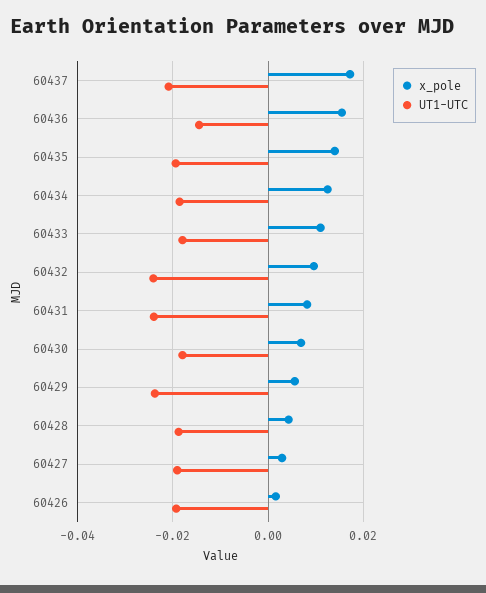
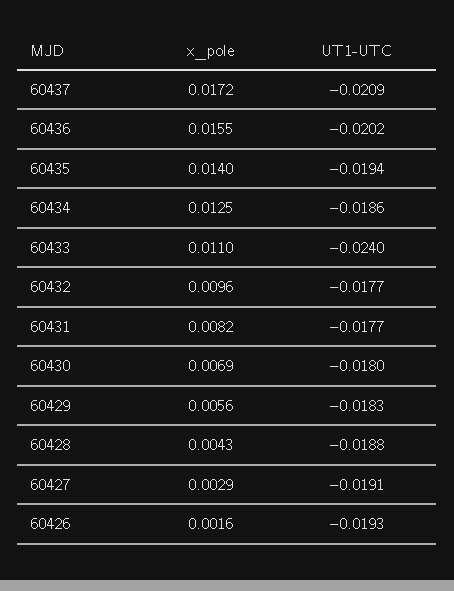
  {
    "x_pole": {
      "60437": 0.0172,
      "60436": 0.0155,
      "60435": 0.014,
      "60434": 0.0125,
      "60433": 0.011,
      "60432": 0.0096,
      "60431": 0.0082,
      "60430": 0.0069,
      "60429": 0.0056,
      "60428": 0.0043,
      "60427": 0.0029,
      "60426": 0.0016
    },
    "UT1-UTC": {
      "60437": -0.0209,
-     "60436": -0.014,
+     "60436": -0.0202,
      "60435": -0.0194,
      "60434": -0.0186,
-     "60433": -0.018,
+     "60433": -0.024,
-     "60432": -0.024,
+     "60432": -0.0177,
-     "60431": -0.024,
+     "60431": -0.0177,
      "60430": -0.018,
-     "60429": -0.024,
+     "60429": -0.0183,
      "60428": -0.0188,
      "60427": -0.0191,
      "60426": -0.0193
    }
  }

